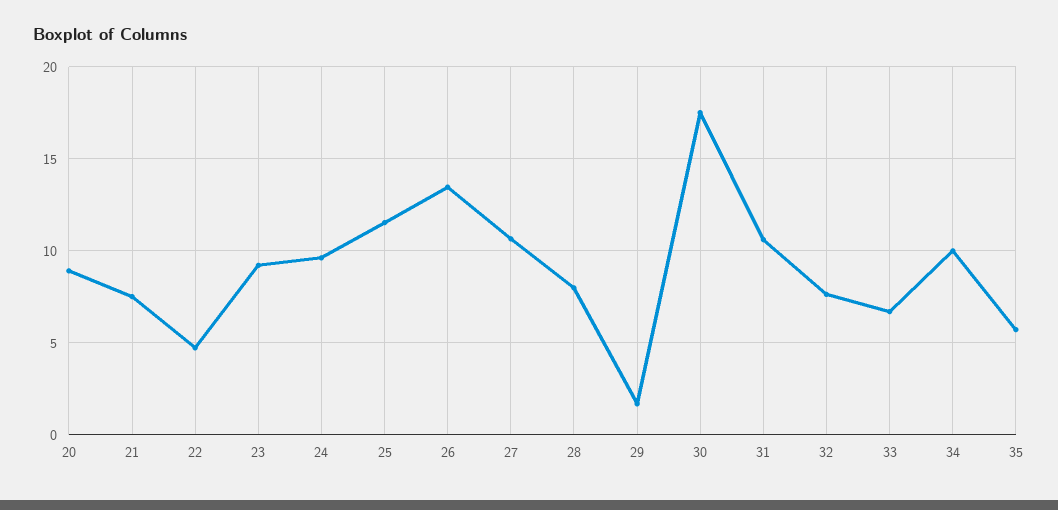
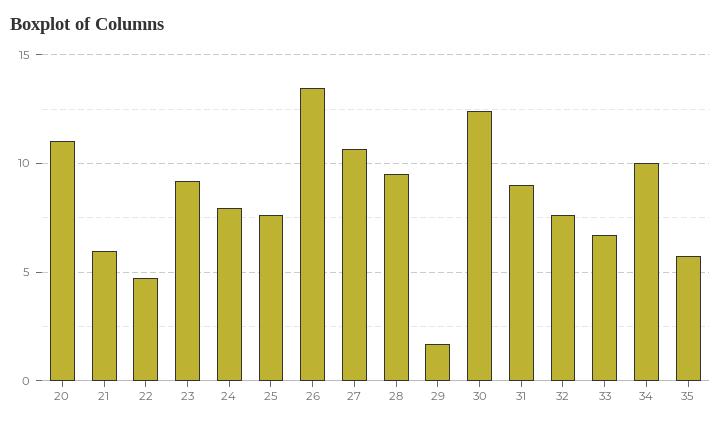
  {
-   "20": 9,
+   "20": 11,
-   "21": 7.5,
+   "21": 6,
    "22": 4.5,
    "23": 9,
-   "24": 9.5,
+   "24": 8,
-   "25": 11.5,
+   "25": 7.5,
    "26": 13.5,
    "27": 10.5,
-   "28": 8,
+   "28": 9.5,
    "29": 1.5,
-   "30": 17.5,
+   "30": 12.5,
-   "31": 10.5,
+   "31": 9,
    "32": 7.5,
    "33": 6.5,
    "34": 10,
    "35": 5.5
  }

